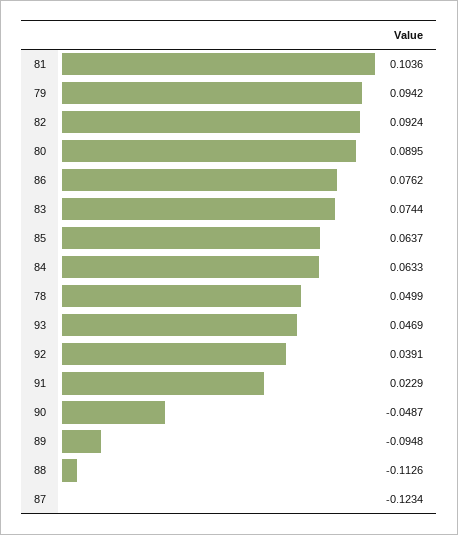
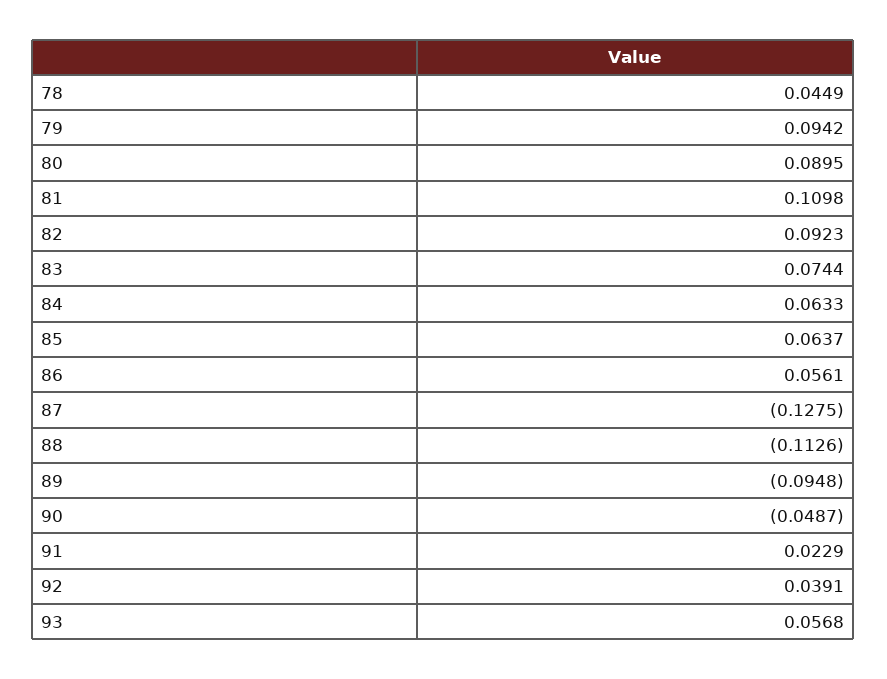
  {
-   "81": 0.1036,
+   "81": 0.1098,
    "79": 0.0942,
-   "82": 0.0924,
+   "82": 0.0923,
    "80": 0.0895,
-   "86": 0.0762,
+   "86": 0.0561,
    "83": 0.0744,
    "85": 0.0637,
    "84": 0.0633,
-   "78": 0.0499,
+   "78": 0.0449,
-   "93": 0.0469,
+   "93": 0.0568,
    "92": 0.0391,
    "91": 0.0229,
    "90": -0.0487,
    "89": -0.0948,
    "88": -0.1126,
-   "87": -0.1234
+   "87": -0.1275
  }

